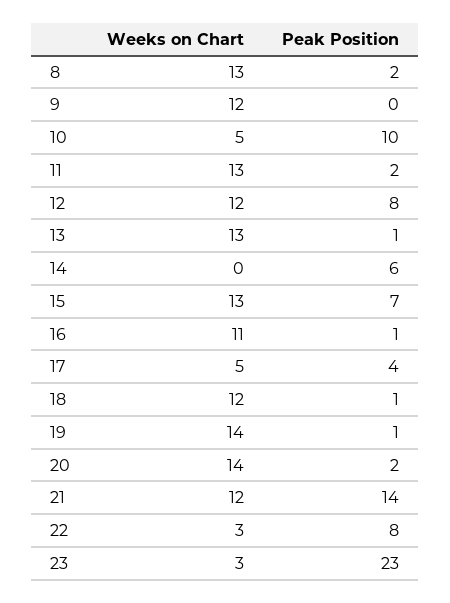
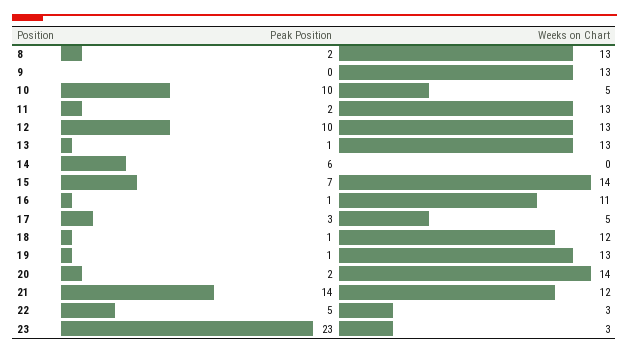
  {
    "Weeks on Chart": {
      "8": 13,
-     "9": 12,
+     "9": 13,
      "10": 5,
      "11": 13,
-     "12": 12,
+     "12": 13,
      "13": 13,
      "14": 0,
-     "15": 13,
+     "15": 14,
      "16": 11,
      "17": 5,
      "18": 12,
-     "19": 14,
+     "19": 13,
      "20": 14,
      "21": 12,
      "22": 3,
      "23": 3
    },
    "Peak Position": {
      "8": 2,
      "9": 0,
      "10": 10,
      "11": 2,
-     "12": 8,
+     "12": 10,
      "13": 1,
      "14": 6,
      "15": 7,
      "16": 1,
-     "17": 4,
+     "17": 3,
      "18": 1,
      "19": 1,
      "20": 2,
      "21": 14,
-     "22": 8,
+     "22": 5,
      "23": 23
    }
  }

